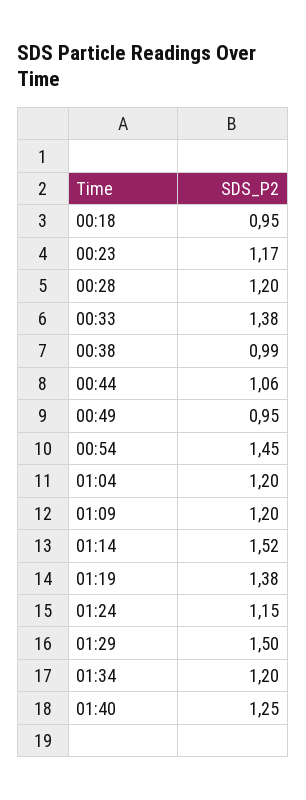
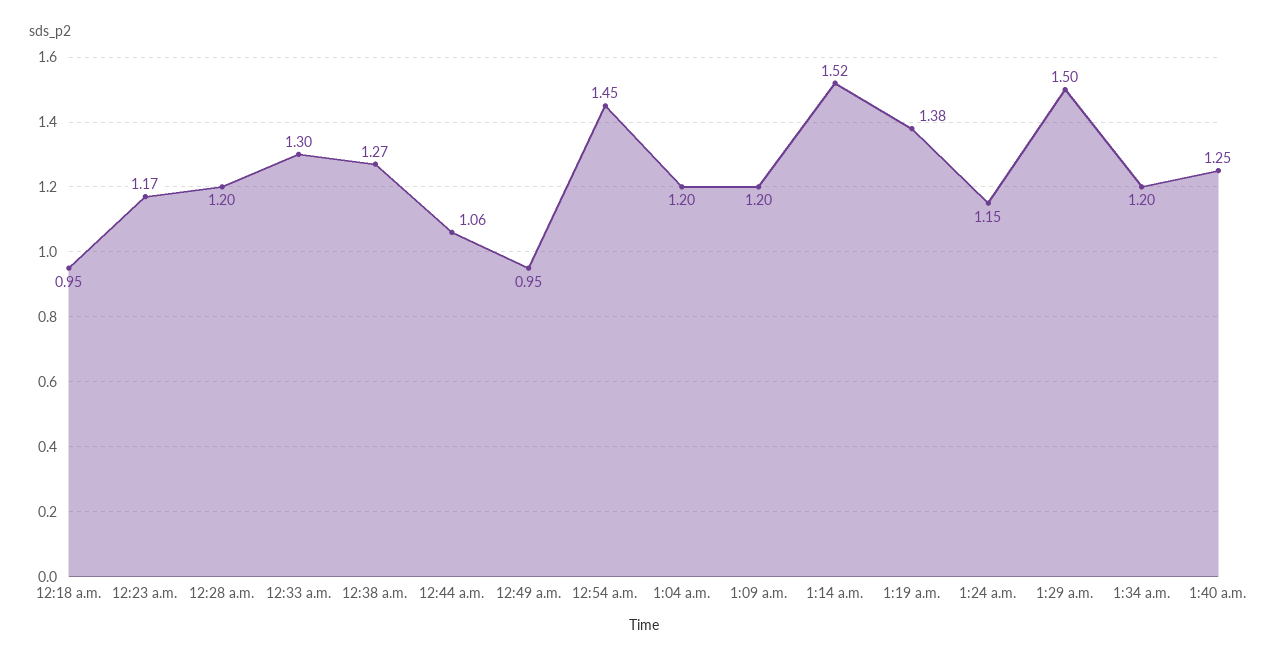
  {
    "00:18": 0.95,
    "00:23": 1.17,
    "00:28": 1.2,
-   "00:33": 1.38,
+   "00:33": 1.3,
-   "00:38": 0.99,
+   "00:38": 1.27,
    "00:44": 1.06,
    "00:49": 0.95,
    "00:54": 1.45,
    "01:04": 1.2,
    "01:09": 1.2,
    "01:14": 1.52,
    "01:19": 1.38,
    "01:24": 1.15,
    "01:29": 1.5,
    "01:34": 1.2,
    "01:40": 1.25
  }

